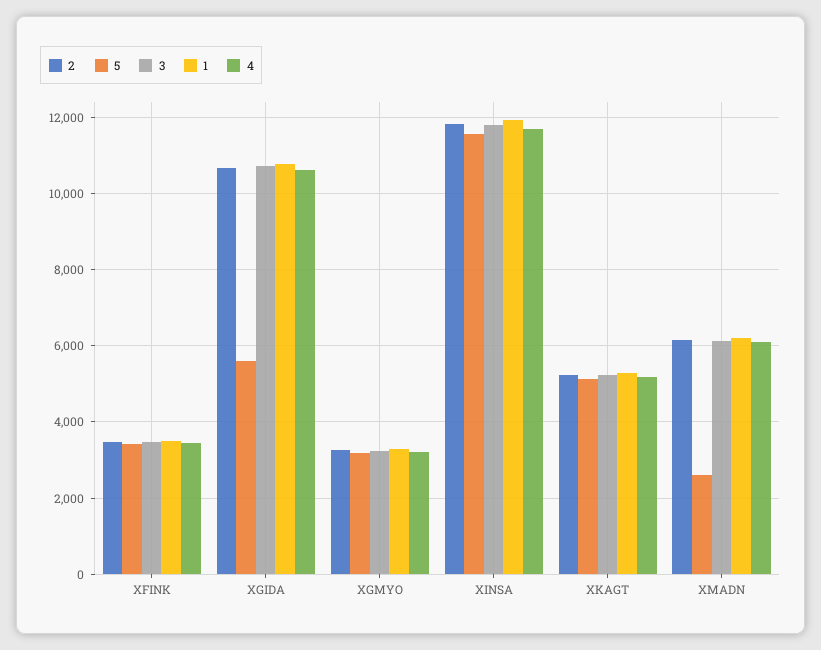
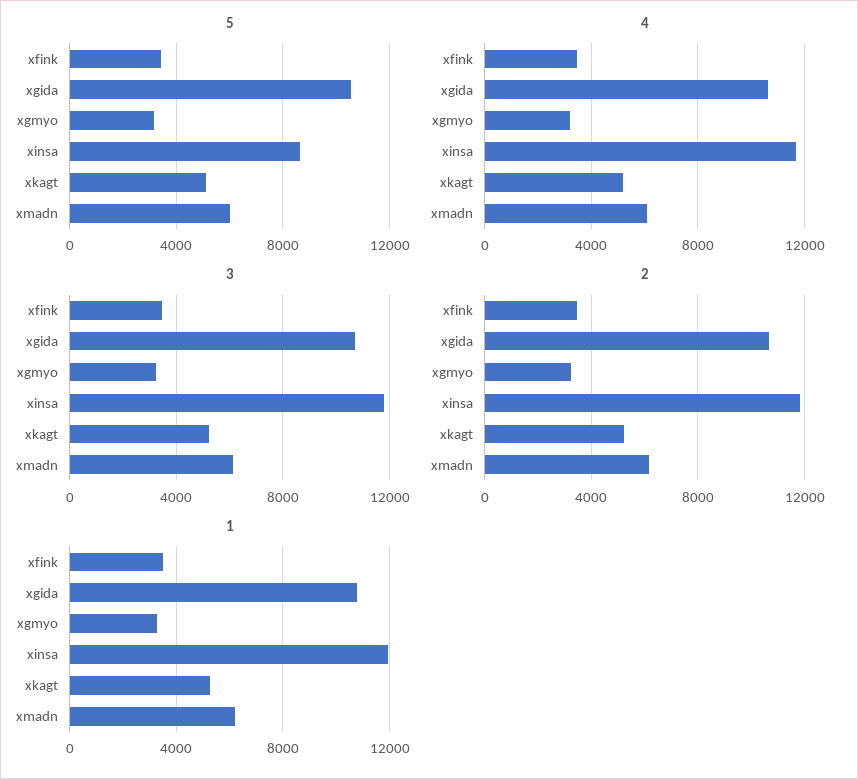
  {
    "2": {
      "XFINK": 3400,
      "XGIDA": 10600,
      "XGMYO": 3200,
      "XINSA": 11800,
      "XKAGT": 5200,
      "XMADN": 6200
    },
    "5": {
      "XFINK": 3400,
-     "XGIDA": 5600,
+     "XGIDA": 10500,
      "XGMYO": 3200,
-     "XINSA": 11600,
+     "XINSA": 8500,
      "XKAGT": 5200,
-     "XMADN": 2600
+     "XMADN": 6000
    },
    "3": {
      "XFINK": 3400,
      "XGIDA": 10800,
      "XGMYO": 3200,
      "XINSA": 11800,
      "XKAGT": 5200,
      "XMADN": 6200
    },
    "1": {
      "XFINK": 3400,
      "XGIDA": 10800,
      "XGMYO": 3200,
      "XINSA": 12000,
      "XKAGT": 5200,
      "XMADN": 6200
    },
    "4": {
      "XFINK": 3400,
      "XGIDA": 10600,
      "XGMYO": 3200,
      "XINSA": 11600,
      "XKAGT": 5200,
      "XMADN": 6000
    }
  }

